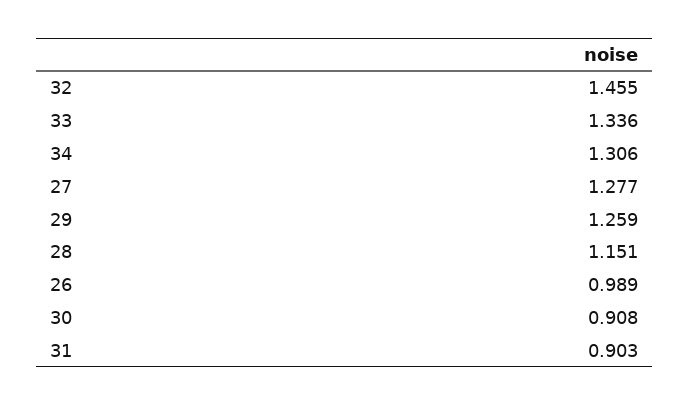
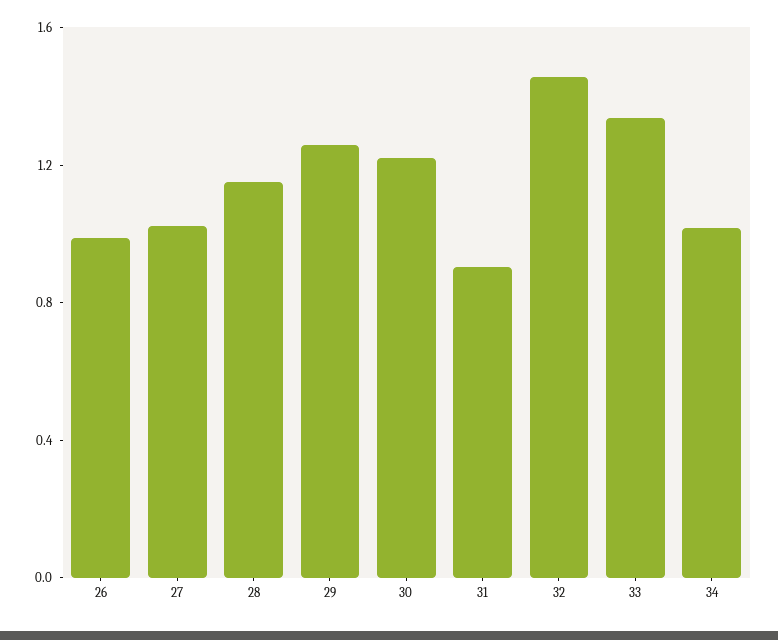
  {
    "32": 1.455,
    "33": 1.336,
-   "34": 1.306,
+   "34": 1,
-   "27": 1.277,
+   "27": 1,
    "29": 1.259,
    "28": 1.151,
    "26": 0.989,
-   "30": 0.908,
+   "30": 1.2,
    "31": 0.903
  }

